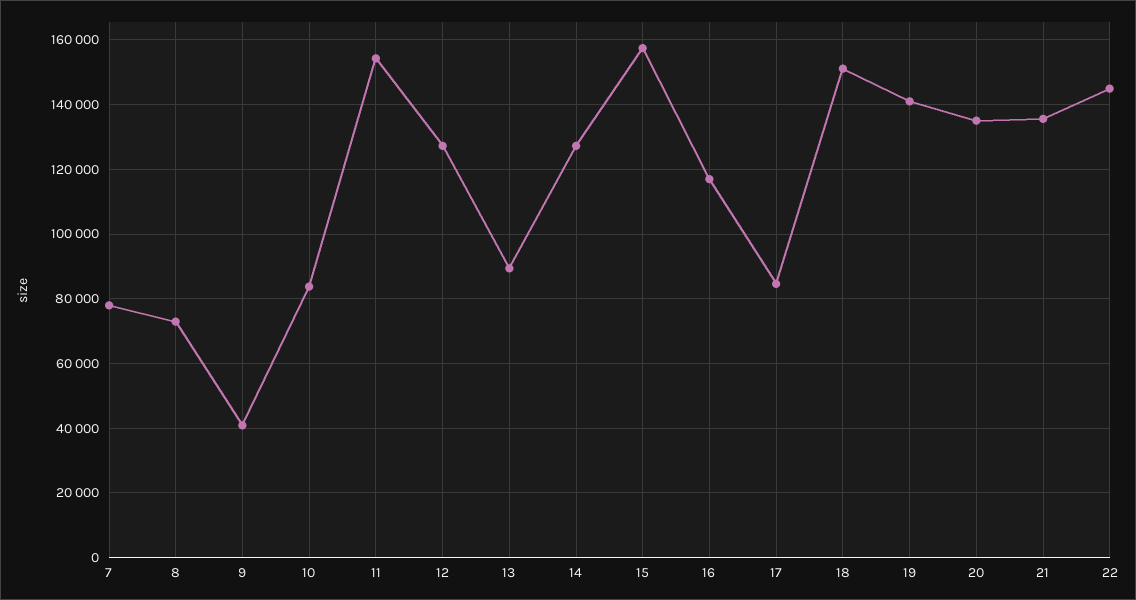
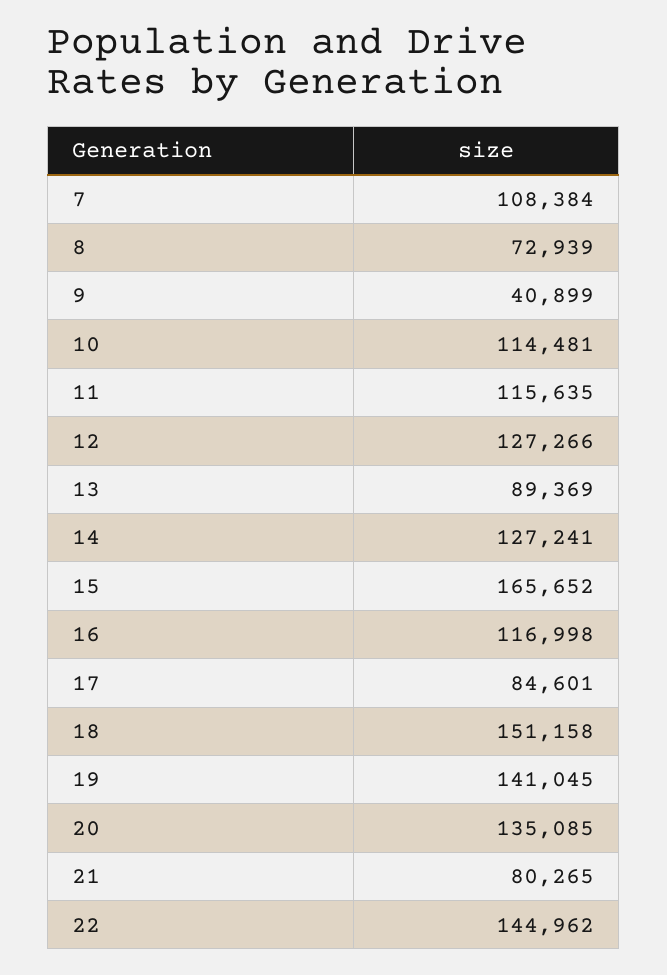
  {
-   "7": 78000,
+   "7": 108384,
    "8": 72939,
    "9": 40899,
-   "10": 84000,
+   "10": 114481,
-   "11": 154000,
+   "11": 115635,
    "12": 127266,
    "13": 89369,
    "14": 127241,
-   "15": 158000,
+   "15": 165652,
    "16": 116998,
    "17": 84601,
    "18": 151158,
    "19": 141045,
    "20": 135085,
-   "21": 136000,
+   "21": 80265,
    "22": 144962
  }

